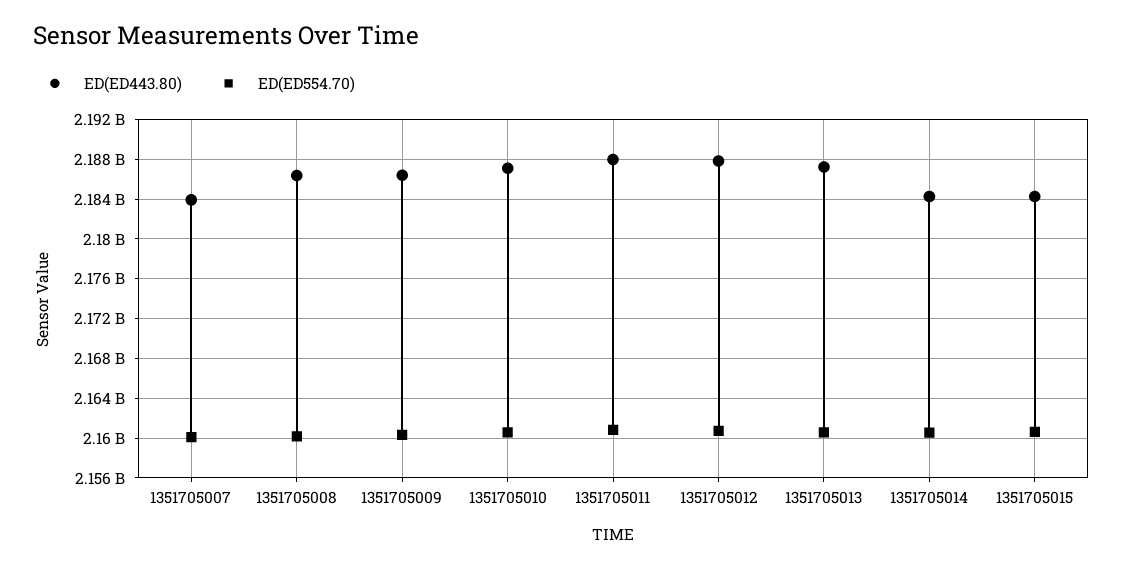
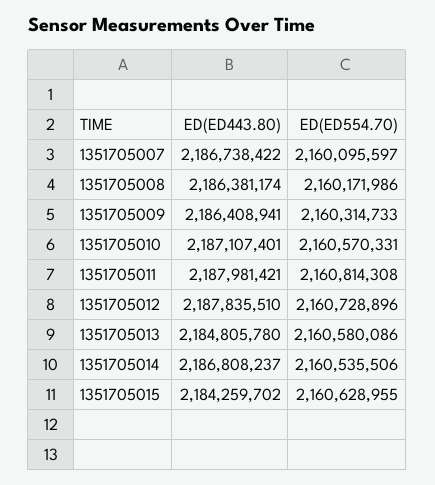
  {
    "ED(ED443.80)": {
-     "1351705007": 2184000000,
+     "1351705007": 2186738422,
      "1351705008": 2186381174,
      "1351705009": 2186408941,
      "1351705010": 2187107401,
      "1351705011": 2187981421,
      "1351705012": 2187835510,
-     "1351705013": 2187000000,
+     "1351705013": 2184805780,
-     "1351705014": 2184000000,
+     "1351705014": 2186808237,
      "1351705015": 2184259702
    },
    "ED(ED554.70)": {
      "1351705007": 2160095597,
      "1351705008": 2160171986,
      "1351705009": 2160314733,
      "1351705010": 2160570331,
      "1351705011": 2160814308,
      "1351705012": 2160728896,
      "1351705013": 2160580086,
      "1351705014": 2160535506,
      "1351705015": 2160628955
    }
  }

